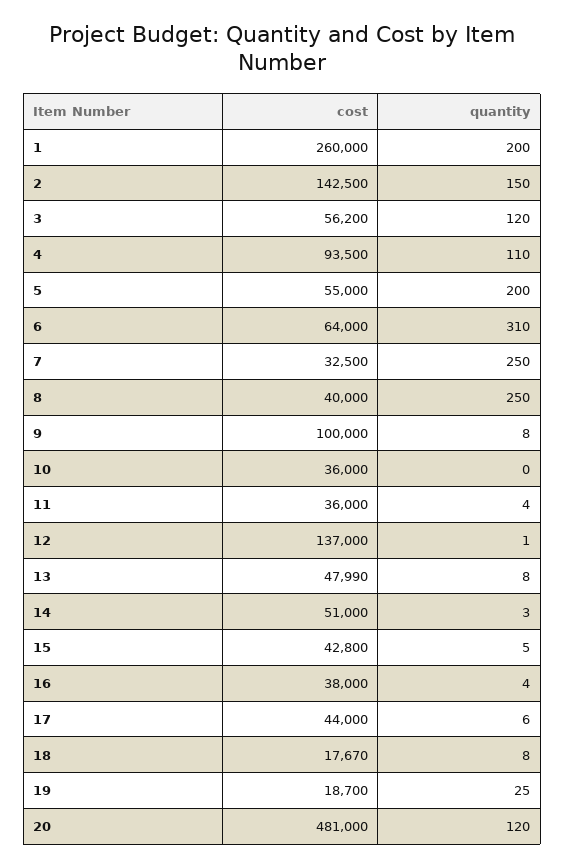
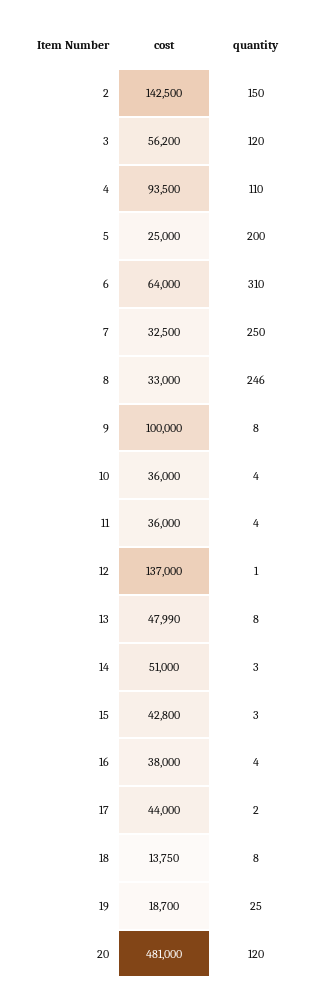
  {
    "cost": {
-     "1": 260000,
      "2": 142500,
      "3": 56200,
      "4": 93500,
-     "5": 55000,
+     "5": 25000,
      "6": 64000,
      "7": 32500,
-     "8": 40000,
+     "8": 33000,
      "9": 100000,
      "10": 36000,
      "11": 36000,
      "12": 137000,
      "13": 47990,
      "14": 51000,
      "15": 42800,
      "16": 38000,
      "17": 44000,
-     "18": 17670,
+     "18": 13750,
      "19": 18700,
      "20": 481000
    },
    "quantity": {
-     "1": 200,
      "2": 150,
      "3": 120,
      "4": 110,
      "5": 200,
      "6": 310,
      "7": 250,
-     "8": 250,
+     "8": 246,
      "9": 8,
-     "10": 0,
+     "10": 4,
      "11": 4,
      "12": 1,
      "13": 8,
      "14": 3,
-     "15": 5,
+     "15": 3,
      "16": 4,
-     "17": 6,
+     "17": 2,
      "18": 8,
      "19": 25,
      "20": 120
    }
  }

